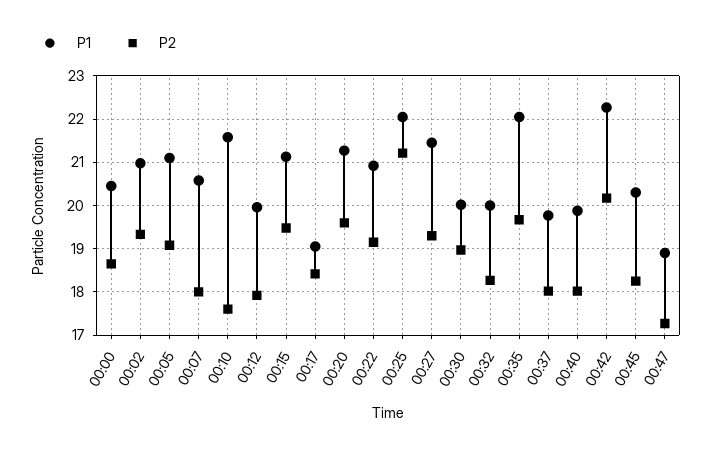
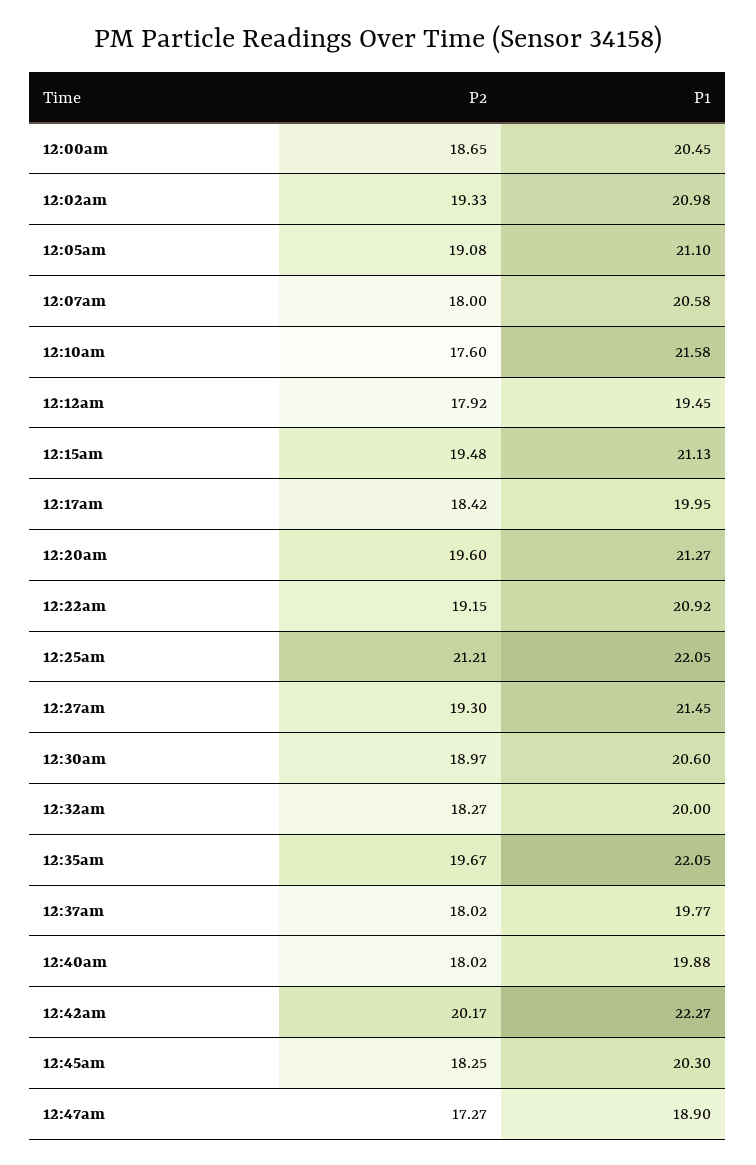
  {
    "P1": {
      "00:00": 20.45,
      "00:02": 20.98,
      "00:05": 21.1,
      "00:07": 20.58,
      "00:10": 21.58,
-     "00:12": 20,
+     "00:12": 19.45,
      "00:15": 21.13,
-     "00:17": 19,
+     "00:17": 19.95,
      "00:20": 21.27,
      "00:22": 20.92,
      "00:25": 22.05,
      "00:27": 21.45,
-     "00:30": 20,
+     "00:30": 20.6,
      "00:32": 20,
      "00:35": 22.05,
      "00:37": 19.77,
      "00:40": 19.88,
      "00:42": 22.27,
      "00:45": 20.3,
      "00:47": 18.9
    },
    "P2": {
      "00:00": 18.65,
      "00:02": 19.33,
      "00:05": 19.08,
      "00:07": 18,
      "00:10": 17.6,
      "00:12": 17.92,
      "00:15": 19.48,
      "00:17": 18.42,
      "00:20": 19.6,
      "00:22": 19.15,
      "00:25": 21.21,
      "00:27": 19.3,
      "00:30": 18.97,
      "00:32": 18.27,
      "00:35": 19.67,
      "00:37": 18.02,
      "00:40": 18.02,
      "00:42": 20.17,
      "00:45": 18.25,
      "00:47": 17.27
    }
  }

